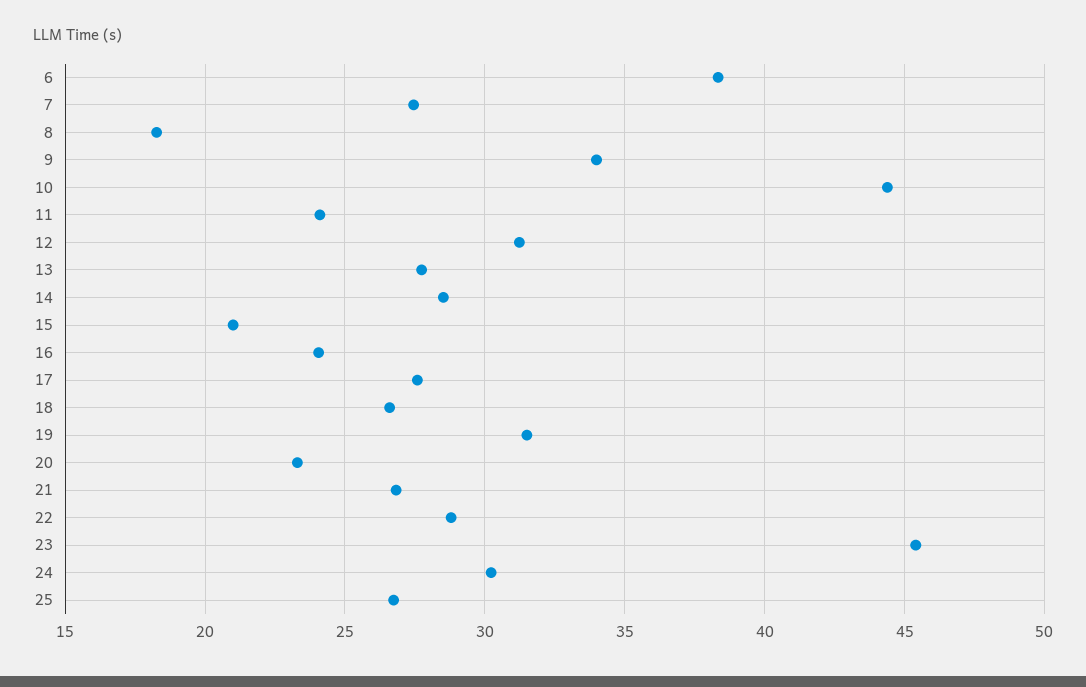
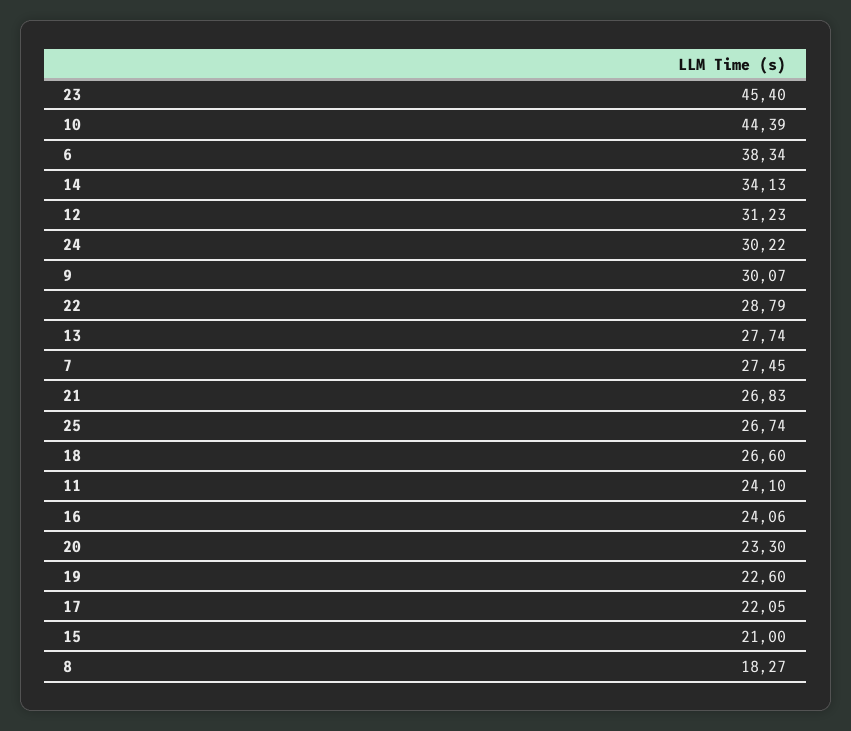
  {
    "6": 38.34,
    "7": 27.45,
    "8": 18.27,
-   "9": 34,
+   "9": 30.07,
    "10": 44.39,
    "11": 24.1,
    "12": 31.23,
    "13": 27.74,
-   "14": 28.5,
+   "14": 34.13,
    "15": 21,
    "16": 24.06,
-   "17": 27.5,
+   "17": 22.05,
    "18": 26.6,
-   "19": 31.5,
+   "19": 22.6,
    "20": 23.3,
    "21": 26.83,
    "22": 28.79,
    "23": 45.4,
    "24": 30.22,
    "25": 26.74
  }

